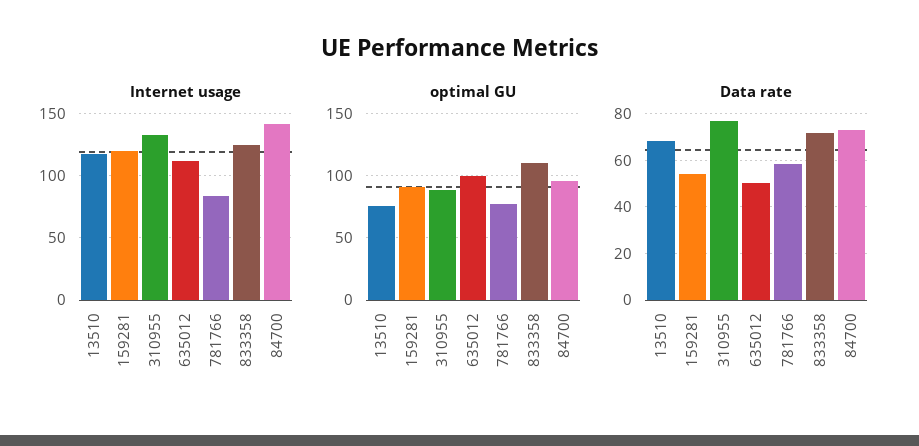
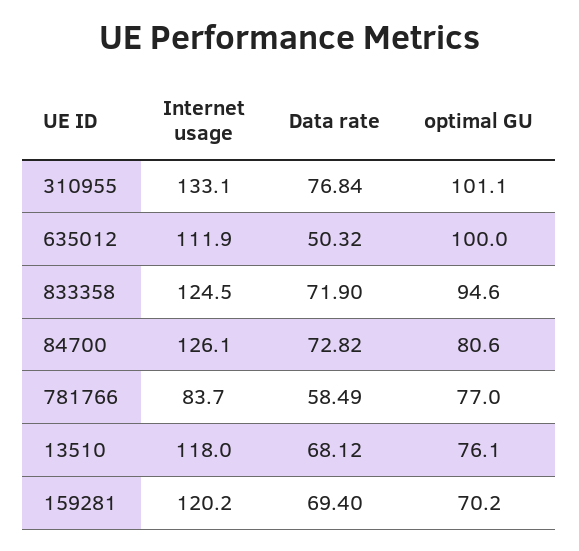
  {
    "Internet usage": {
      "13510": 118,
      "159281": 120.2,
      "310955": 133.1,
      "635012": 111.9,
      "781766": 83.7,
      "833358": 124.5,
-     "84700": 140
+     "84700": 126.1
    },
    "optimal GU": {
      "13510": 76.1,
-     "159281": 90,
+     "159281": 70.2,
-     "310955": 90,
+     "310955": 101.1,
      "635012": 100,
      "781766": 77,
-     "833358": 110,
+     "833358": 94.6,
-     "84700": 95
+     "84700": 80.6
    },
    "Data rate": {
      "13510": 68.12,
-     "159281": 55,
+     "159281": 69.4,
      "310955": 76.84,
      "635012": 50.32,
      "781766": 58.49,
      "833358": 71.9,
      "84700": 72.82
    }
  }

